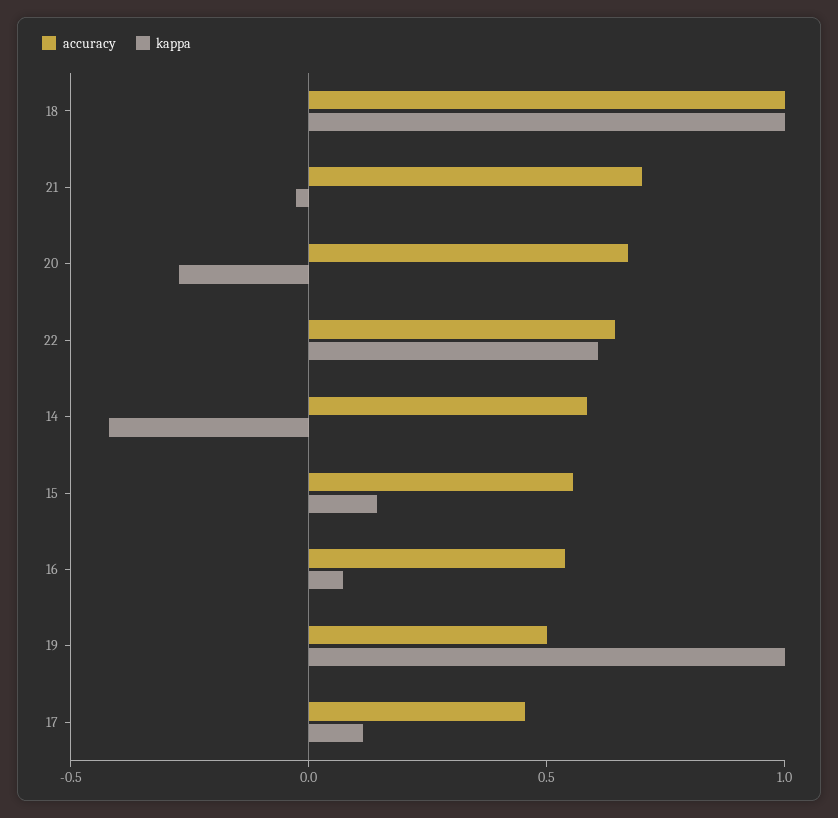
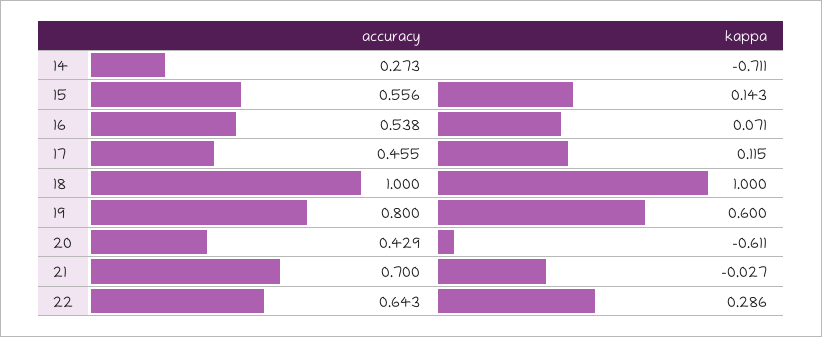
  {
    "accuracy": {
      "18": 1,
      "21": 0.7,
-     "20": 0.7,
+     "20": 0.429,
      "22": 0.643,
-     "14": 0.6,
+     "14": 0.273,
      "15": 0.556,
      "16": 0.538,
-     "19": 0.5,
+     "19": 0.8,
      "17": 0.455
    },
    "kappa": {
      "18": 1,
      "21": -0.027,
-     "20": -0.3,
+     "20": -0.611,
-     "22": 0.6,
+     "22": 0.286,
-     "14": -0.4,
+     "14": -0.711,
      "15": 0.143,
      "16": 0.071,
-     "19": 1,
+     "19": 0.6,
      "17": 0.115
    }
  }

